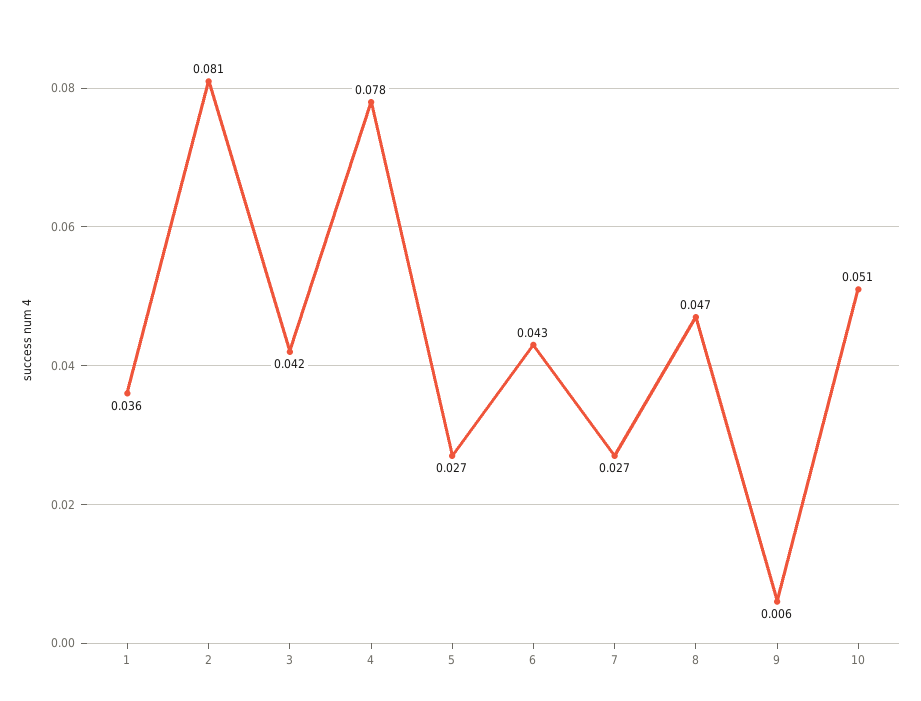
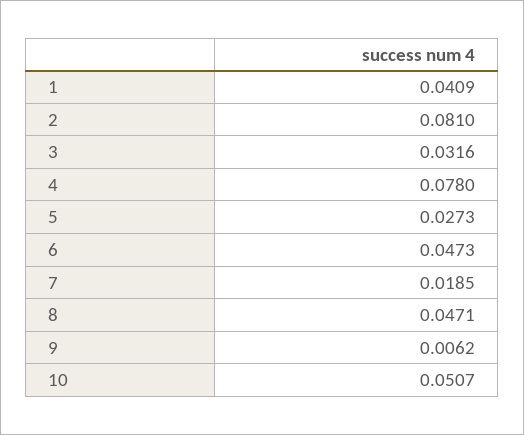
  {
-   "1": 0.036,
+   "1": 0.0409,
    "2": 0.081,
-   "3": 0.042,
+   "3": 0.0316,
    "4": 0.078,
    "5": 0.0273,
-   "6": 0.043,
+   "6": 0.0473,
-   "7": 0.027,
+   "7": 0.0185,
    "8": 0.0471,
    "9": 0.0062,
    "10": 0.0507
  }

